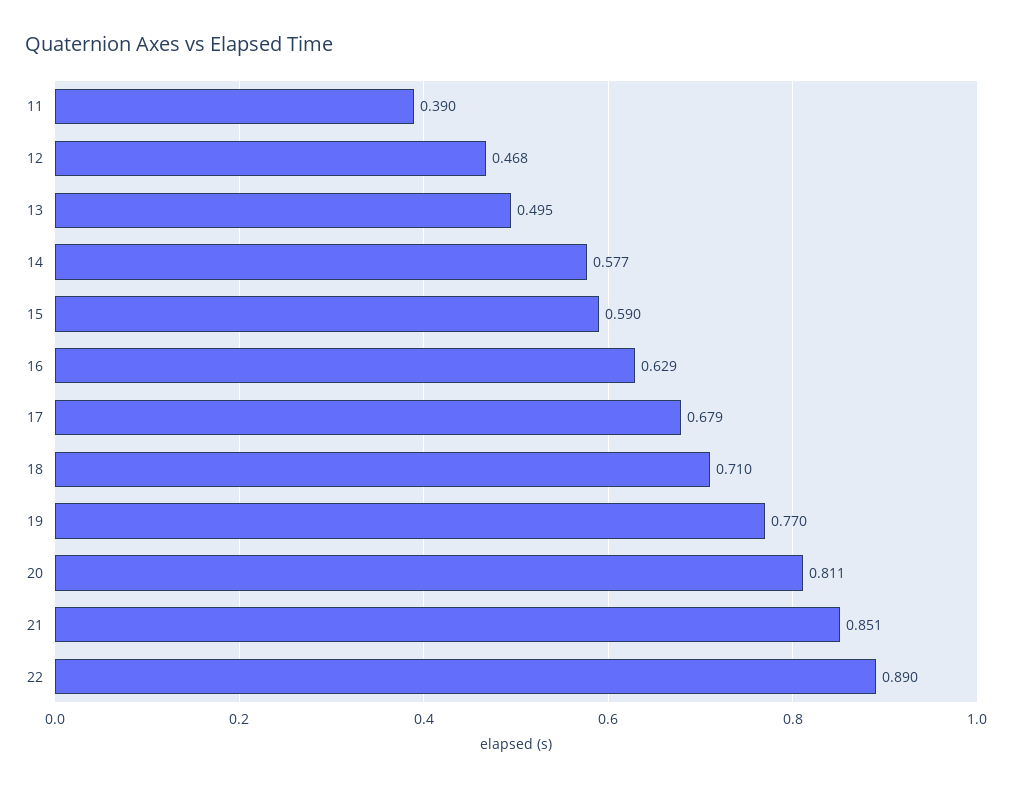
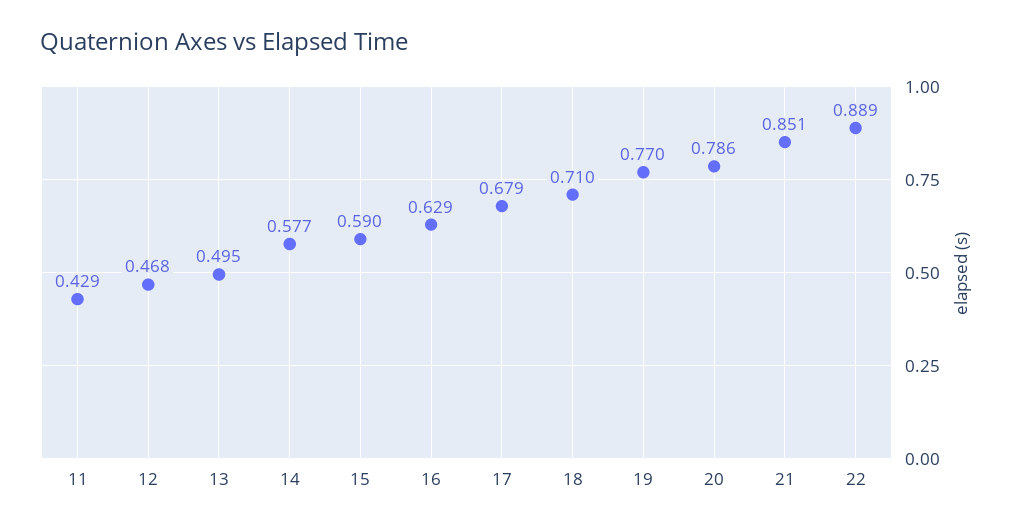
  {
-   "11": 0.39,
+   "11": 0.429,
    "12": 0.468,
    "13": 0.495,
    "14": 0.577,
    "15": 0.59,
    "16": 0.629,
    "17": 0.679,
    "18": 0.71,
    "19": 0.77,
-   "20": 0.811,
+   "20": 0.786,
    "21": 0.851,
-   "22": 0.89
+   "22": 0.889
  }

